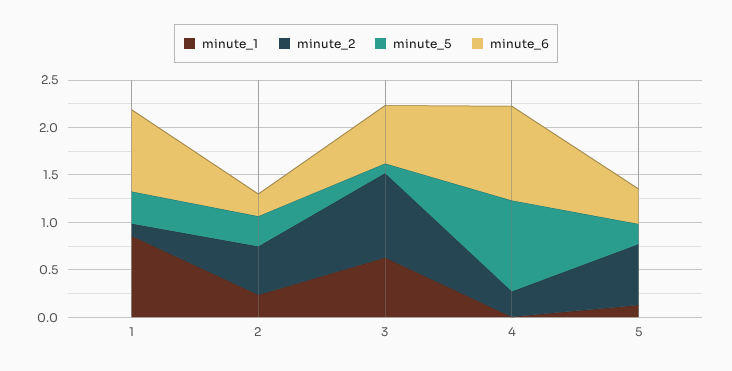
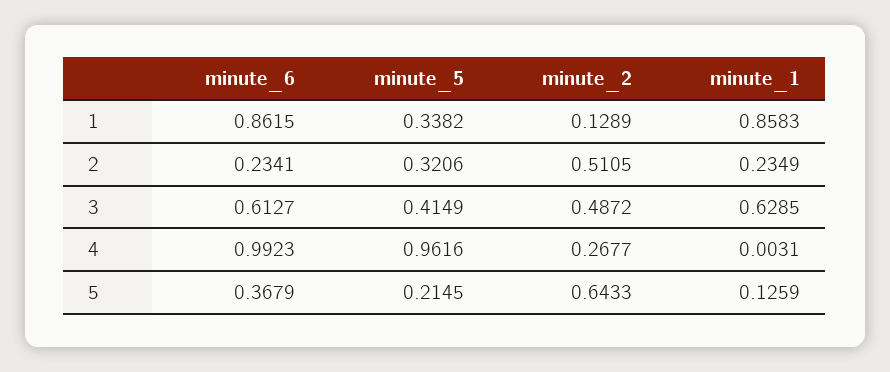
  {
    "minute_1": {
      "1": 0.8583,
      "2": 0.2349,
      "3": 0.6285,
      "4": 0.0031,
      "5": 0.1259
    },
    "minute_2": {
      "1": 0.1289,
      "2": 0.5105,
-     "3": 0.9,
+     "3": 0.4872,
      "4": 0.2677,
      "5": 0.6433
    },
    "minute_5": {
      "1": 0.3382,
      "2": 0.3206,
-     "3": 0.1,
+     "3": 0.4149,
      "4": 0.9616,
      "5": 0.2145
    },
    "minute_6": {
      "1": 0.8615,
      "2": 0.2341,
      "3": 0.6127,
      "4": 0.9923,
      "5": 0.3679
    }
  }

